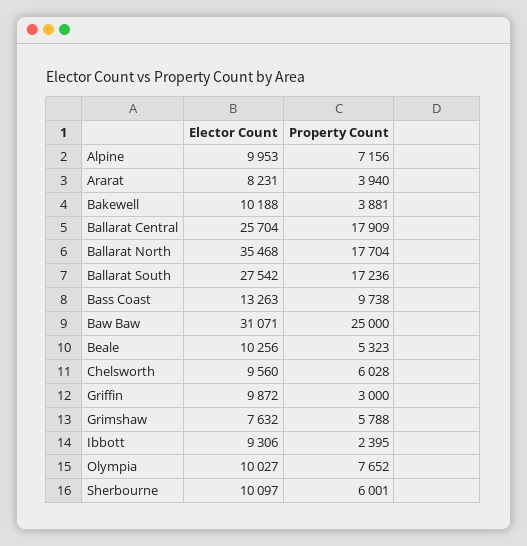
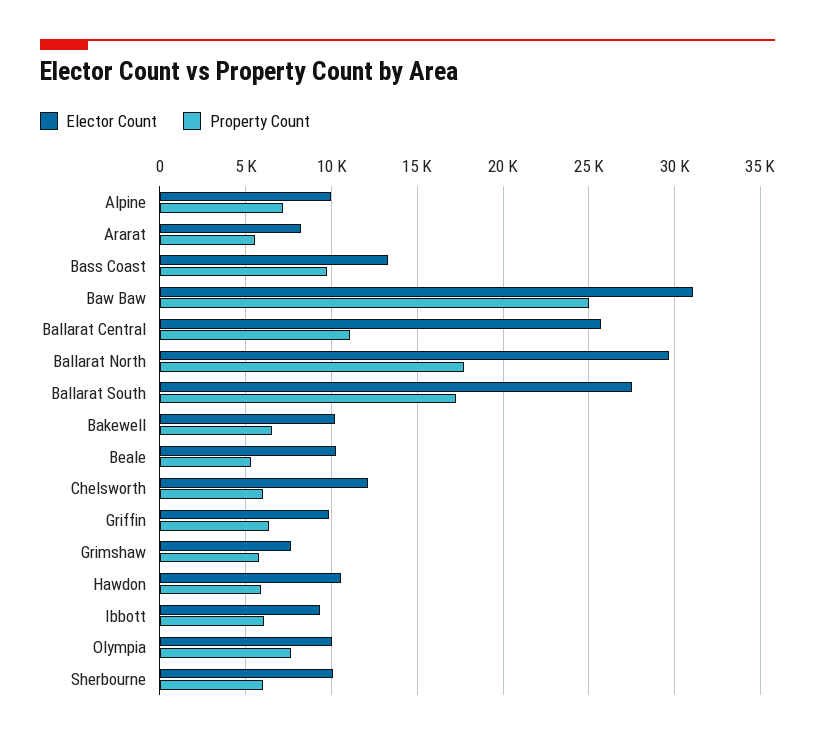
  {
    "Elector Count": {
      "Alpine": 9953,
      "Ararat": 8231,
      "Bakewell": 10188,
      "Ballarat Central": 25704,
-     "Ballarat North": 35468,
+     "Ballarat North": 29500,
      "Ballarat South": 27542,
      "Bass Coast": 13263,
      "Baw Baw": 31071,
      "Beale": 10256,
-     "Chelsworth": 9560,
+     "Chelsworth": 12000,
      "Griffin": 9872,
      "Grimshaw": 7632,
      "Ibbott": 9306,
      "Olympia": 10027,
-     "Sherbourne": 10097
+     "Sherbourne": 10097,
+     "Hawdon": 10500
    },
    "Property Count": {
      "Alpine": 7156,
-     "Ararat": 3940,
+     "Ararat": 5500,
-     "Bakewell": 3881,
+     "Bakewell": 6500,
-     "Ballarat Central": 17909,
+     "Ballarat Central": 11000,
      "Ballarat North": 17704,
      "Ballarat South": 17236,
      "Bass Coast": 9738,
      "Baw Baw": 25000,
      "Beale": 5323,
      "Chelsworth": 6028,
-     "Griffin": 3000,
+     "Griffin": 6500,
      "Grimshaw": 5788,
-     "Ibbott": 2395,
+     "Ibbott": 6000,
      "Olympia": 7652,
-     "Sherbourne": 6001
+     "Sherbourne": 6001,
+     "Hawdon": 6000
    }
  }

